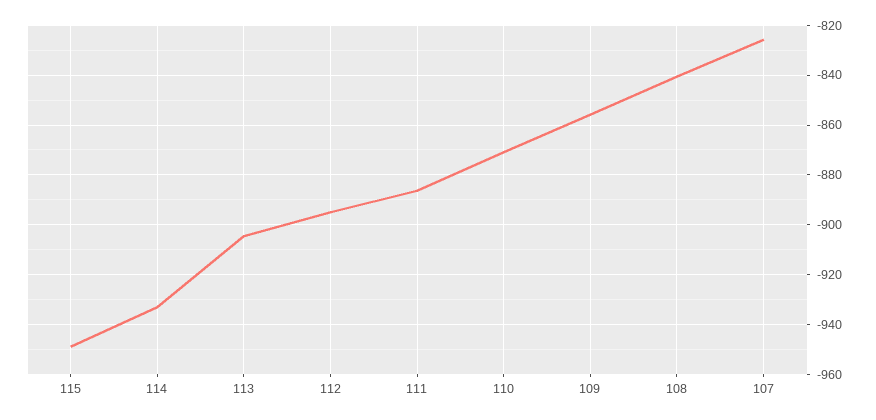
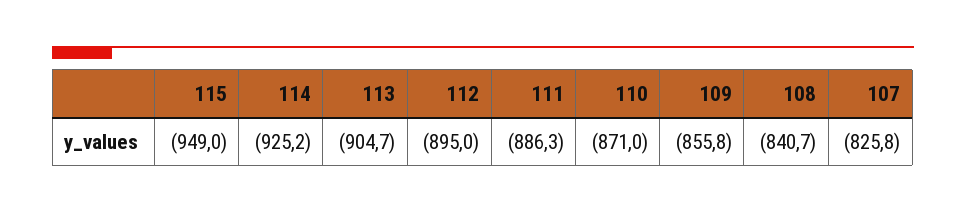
  {
    "115": -949,
-   "114": -932.5,
+   "114": -925.2,
    "113": -904.7,
    "112": -895,
    "111": -886.3,
    "110": -871,
    "109": -855.8,
    "108": -840.7,
    "107": -825.8
  }

